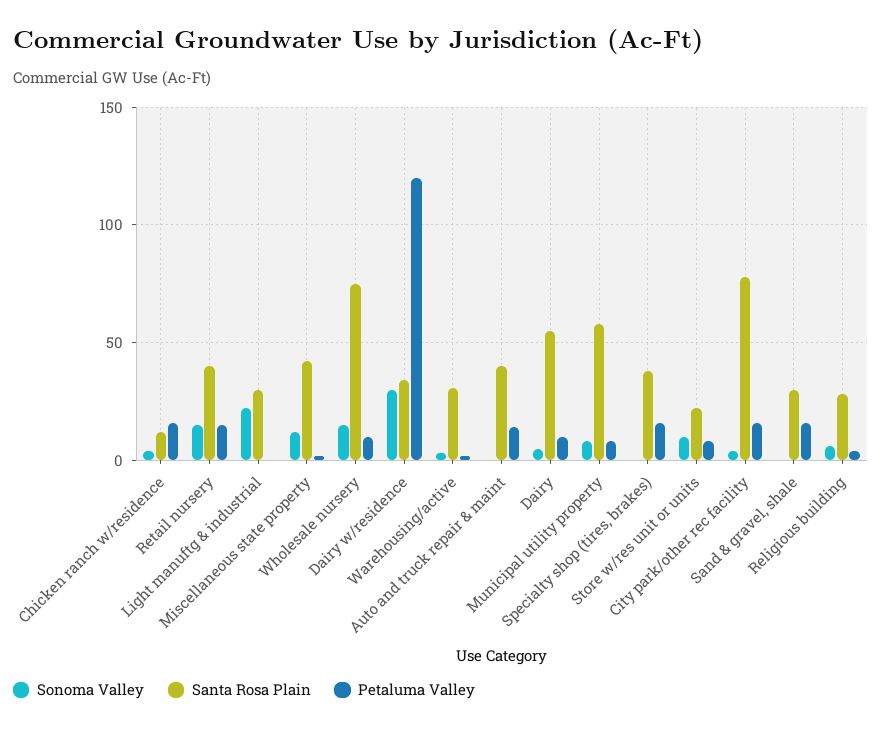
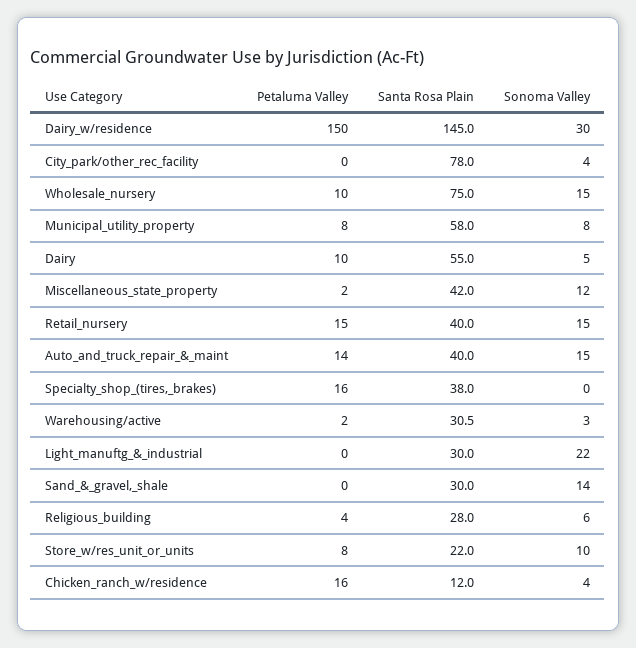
  {
    "Sonoma Valley": {
      "Chicken ranch w/residence": 4,
      "Retail nursery": 15,
      "Light manuftg & industrial": 22,
      "Miscellaneous state property": 12,
      "Wholesale nursery": 15,
      "Dairy w/residence": 30,
      "Warehousing/active": 3,
-     "Auto and truck repair & maint": 0,
+     "Auto and truck repair & maint": 15,
      "Dairy": 5,
      "Municipal utility property": 8,
      "Specialty shop (tires, brakes)": 0,
      "Store w/res unit or units": 10,
      "City park/other rec facility": 4,
-     "Sand & gravel, shale": 0,
+     "Sand & gravel, shale": 14,
      "Religious building": 6
    },
    "Santa Rosa Plain": {
      "Chicken ranch w/residence": 12,
      "Retail nursery": 40,
      "Light manuftg & industrial": 30,
      "Miscellaneous state property": 42,
      "Wholesale nursery": 75,
-     "Dairy w/residence": 35,
+     "Dairy w/residence": 145,
      "Warehousing/active": 30.5,
      "Auto and truck repair & maint": 40,
      "Dairy": 55,
      "Municipal utility property": 58,
      "Specialty shop (tires, brakes)": 38,
      "Store w/res unit or units": 22,
      "City park/other rec facility": 78,
      "Sand & gravel, shale": 30,
      "Religious building": 28
    },
    "Petaluma Valley": {
      "Chicken ranch w/residence": 16,
      "Retail nursery": 15,
      "Light manuftg & industrial": 0,
      "Miscellaneous state property": 2,
      "Wholesale nursery": 10,
-     "Dairy w/residence": 120,
+     "Dairy w/residence": 150,
      "Warehousing/active": 2,
      "Auto and truck repair & maint": 14,
      "Dairy": 10,
      "Municipal utility property": 8,
      "Specialty shop (tires, brakes)": 16,
      "Store w/res unit or units": 8,
-     "City park/other rec facility": 15,
+     "City park/other rec facility": 0,
-     "Sand & gravel, shale": 15,
+     "Sand & gravel, shale": 0,
      "Religious building": 4
    }
  }

